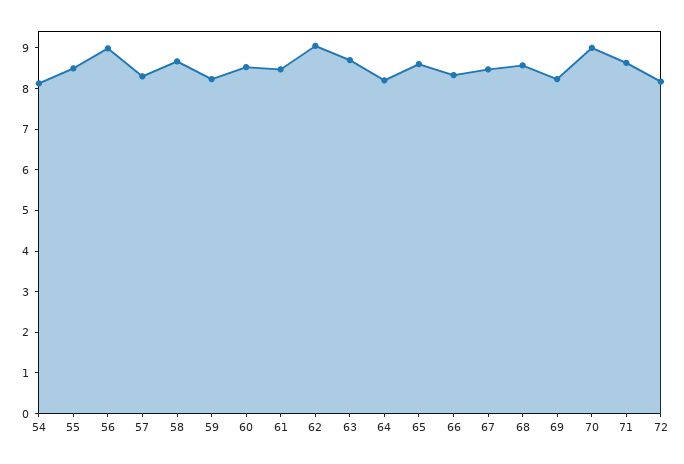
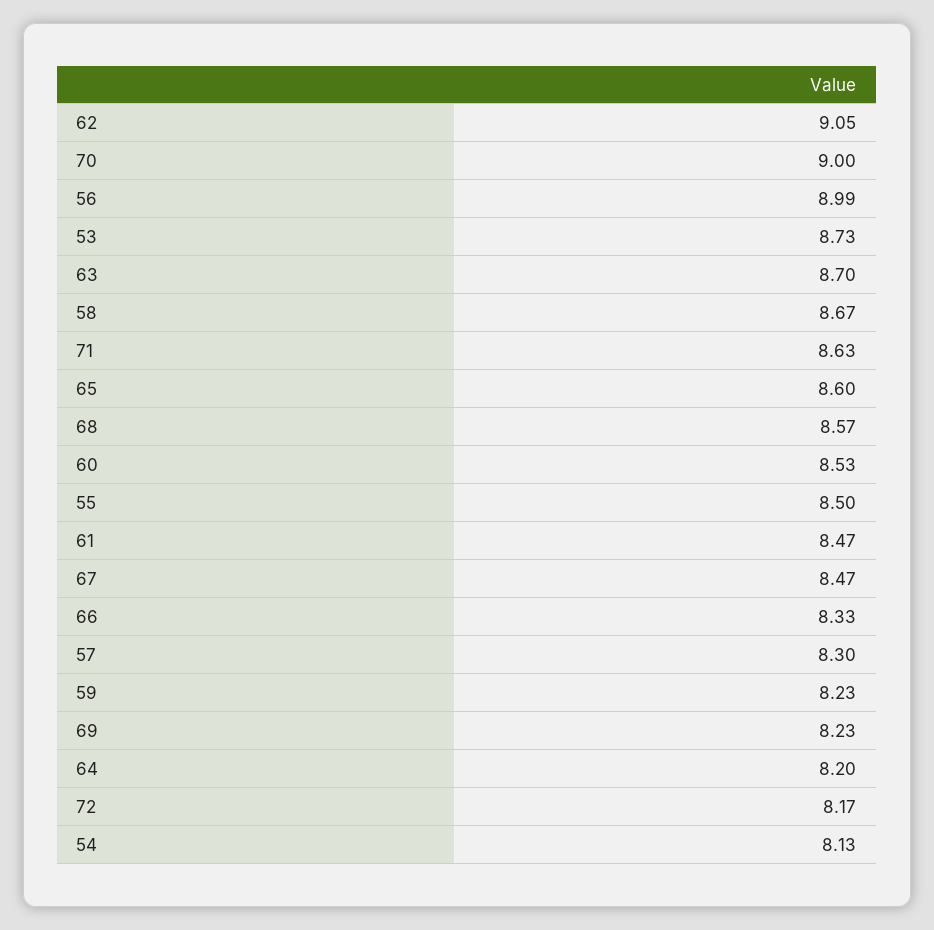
  {
    "54": 8.13,
    "55": 8.5,
    "56": 8.99,
    "57": 8.3,
    "58": 8.67,
    "59": 8.23,
    "60": 8.53,
    "61": 8.47,
    "62": 9.05,
    "63": 8.7,
    "64": 8.2,
    "65": 8.6,
    "66": 8.33,
    "67": 8.47,
    "68": 8.57,
    "69": 8.23,
    "70": 9,
    "71": 8.63,
-   "72": 8.17
+   "72": 8.17,
+   "53": 8.73
  }

